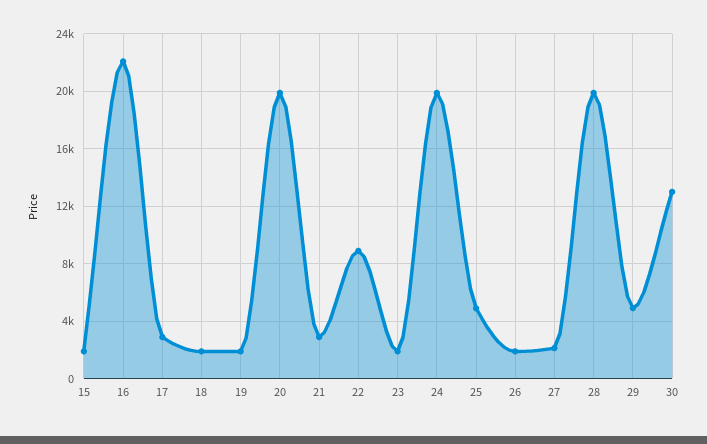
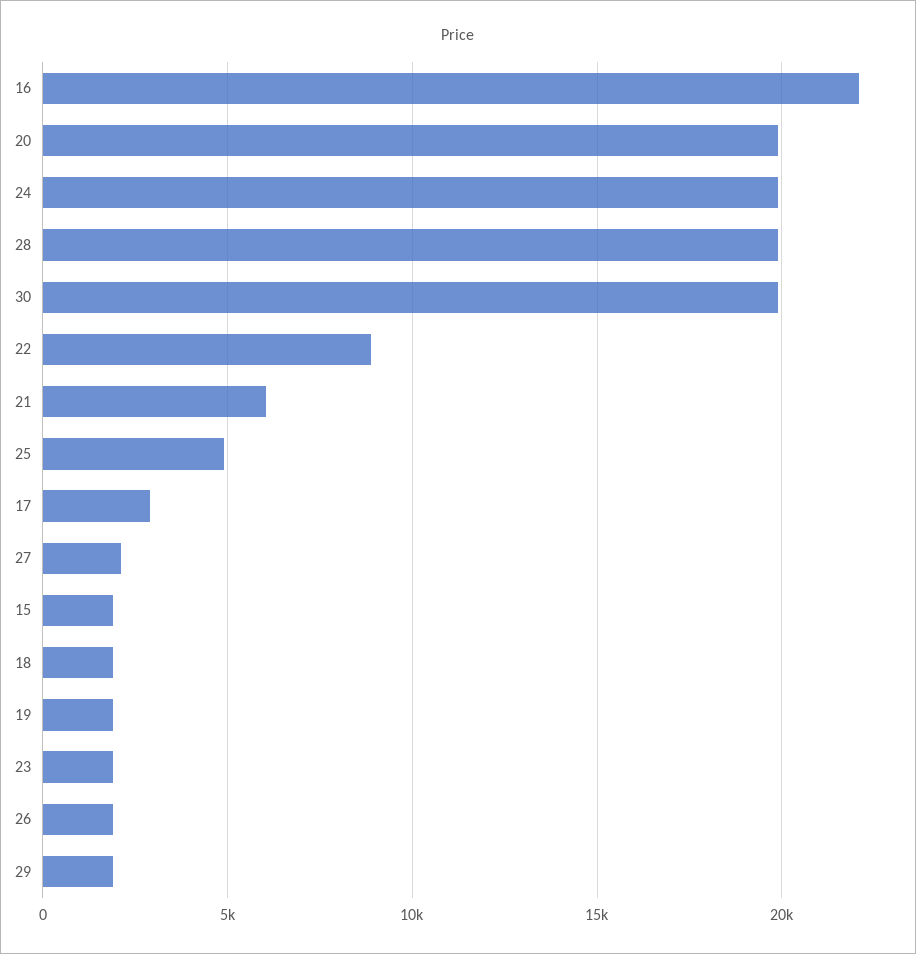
  {
    "15": 2000,
    "16": 22000,
    "17": 3000,
    "18": 2000,
    "19": 2000,
    "20": 20000,
-   "21": 3000,
+   "21": 6000,
    "22": 9000,
    "23": 2000,
    "24": 20000,
    "25": 5000,
    "26": 2000,
    "27": 2000,
    "28": 20000,
-   "29": 5000,
+   "29": 2000,
-   "30": 13000
+   "30": 20000
  }

